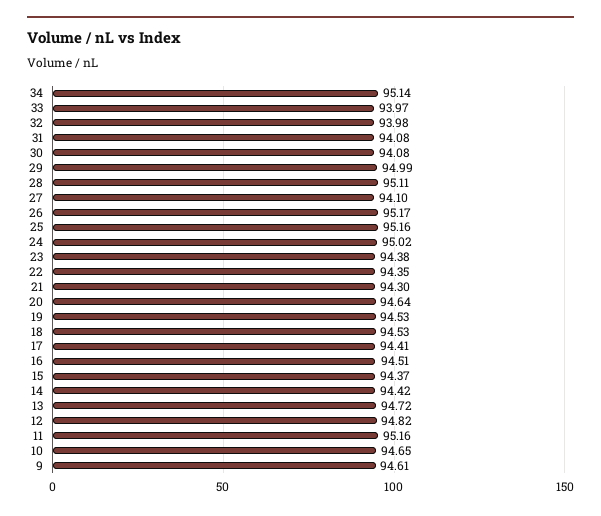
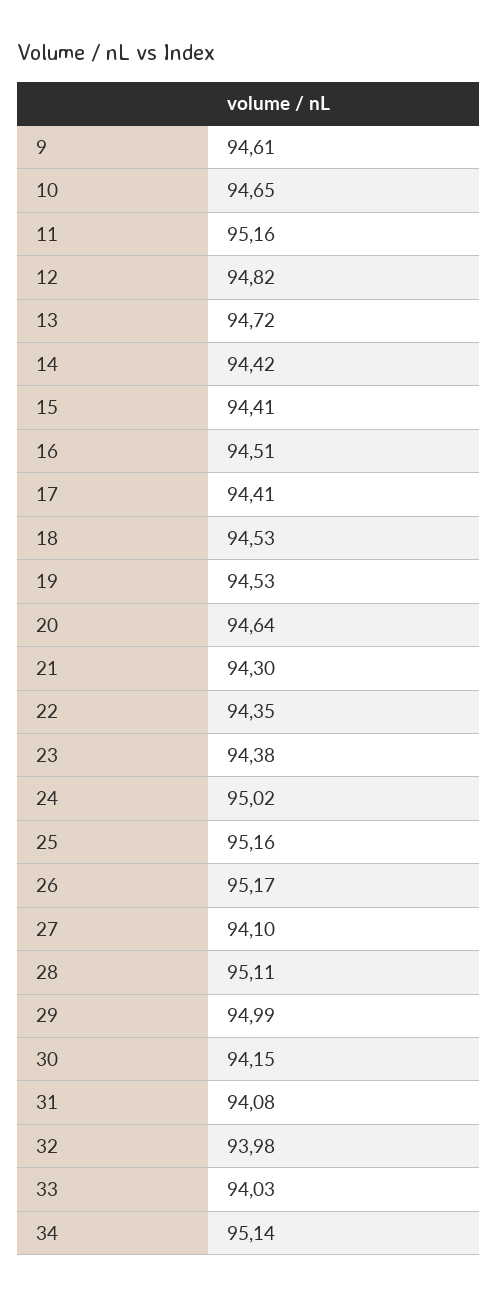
  {
    "34": 95.14,
-   "33": 93.97,
+   "33": 94.03,
    "32": 93.98,
    "31": 94.08,
-   "30": 94.08,
+   "30": 94.15,
    "29": 94.99,
    "28": 95.11,
    "27": 94.1,
    "26": 95.17,
    "25": 95.16,
    "24": 95.02,
    "23": 94.38,
    "22": 94.35,
    "21": 94.3,
    "20": 94.64,
    "19": 94.53,
    "18": 94.53,
    "17": 94.41,
    "16": 94.51,
-   "15": 94.37,
+   "15": 94.41,
    "14": 94.42,
    "13": 94.72,
    "12": 94.82,
    "11": 95.16,
    "10": 94.65,
    "9": 94.61
  }

